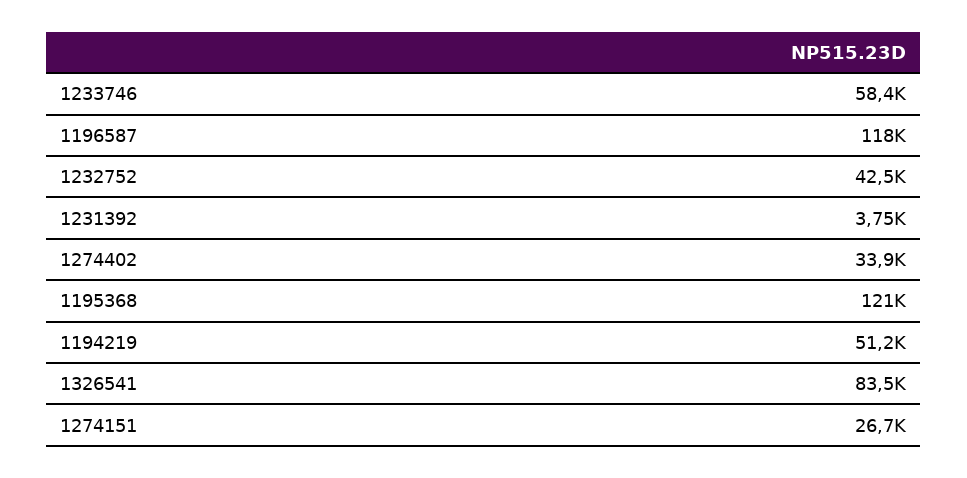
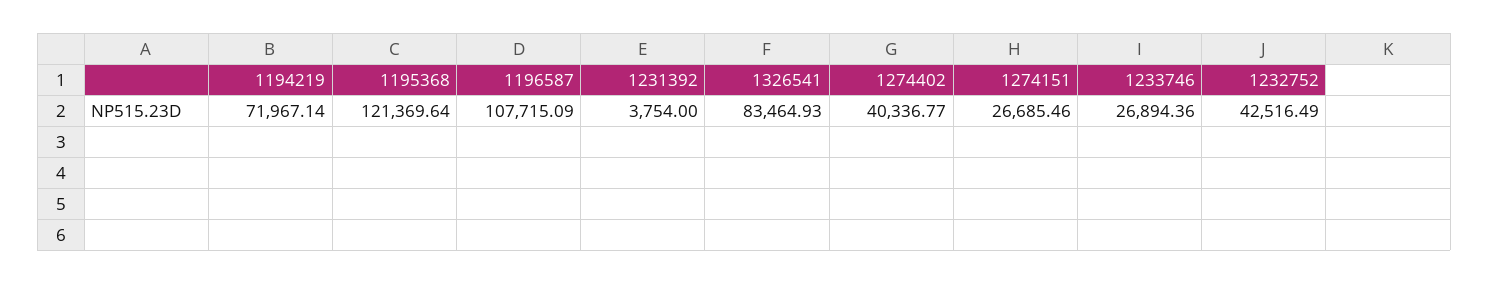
  {
-   "1233746": 58400,
+   "1233746": 26894.36,
-   "1196587": 118000,
+   "1196587": 107715.09,
    "1232752": 42516.49,
    "1231392": 3754,
-   "1274402": 33900,
+   "1274402": 40336.77,
    "1195368": 121369.64,
-   "1194219": 51200,
+   "1194219": 71967.14,
    "1326541": 83464.93,
    "1274151": 26685.46
  }

